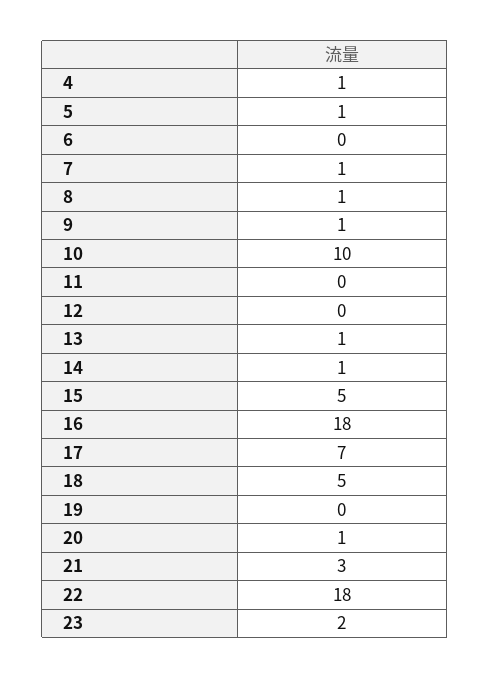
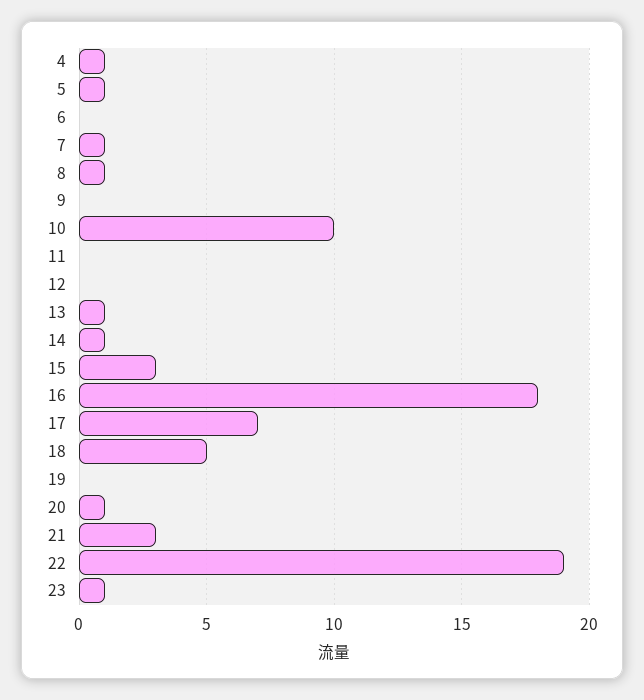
  {
    "4": 1,
    "5": 1,
    "6": 0,
    "7": 1,
    "8": 1,
-   "9": 1,
+   "9": 0,
    "10": 10,
    "11": 0,
    "12": 0,
    "13": 1,
    "14": 1,
-   "15": 5,
+   "15": 3,
    "16": 18,
    "17": 7,
    "18": 5,
    "19": 0,
    "20": 1,
    "21": 3,
-   "22": 18,
+   "22": 19,
-   "23": 2
+   "23": 1
  }

